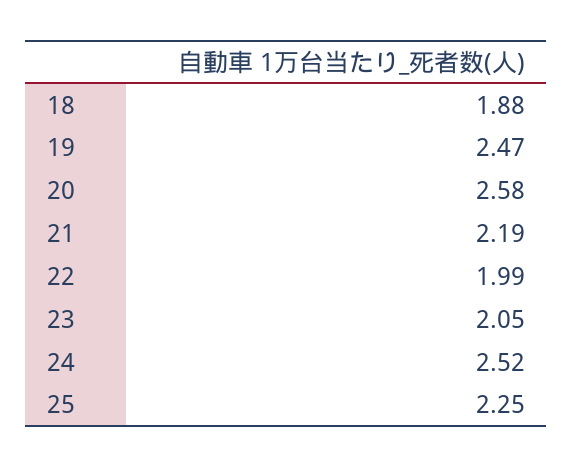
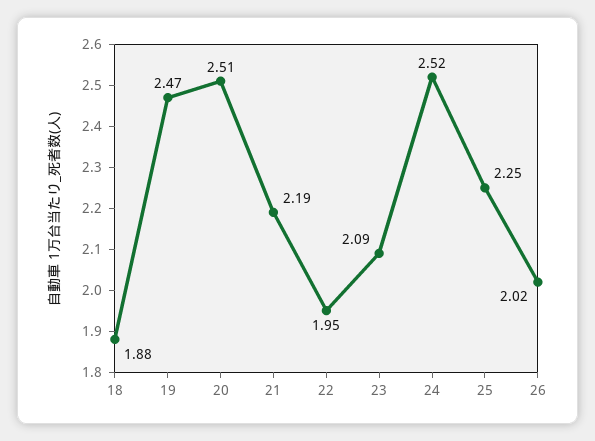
  {
    "18": 1.88,
    "19": 2.47,
-   "20": 2.58,
+   "20": 2.51,
    "21": 2.19,
-   "22": 1.99,
+   "22": 1.95,
-   "23": 2.05,
+   "23": 2.09,
    "24": 2.52,
-   "25": 2.25
+   "25": 2.25,
+   "26": 2.02
  }

